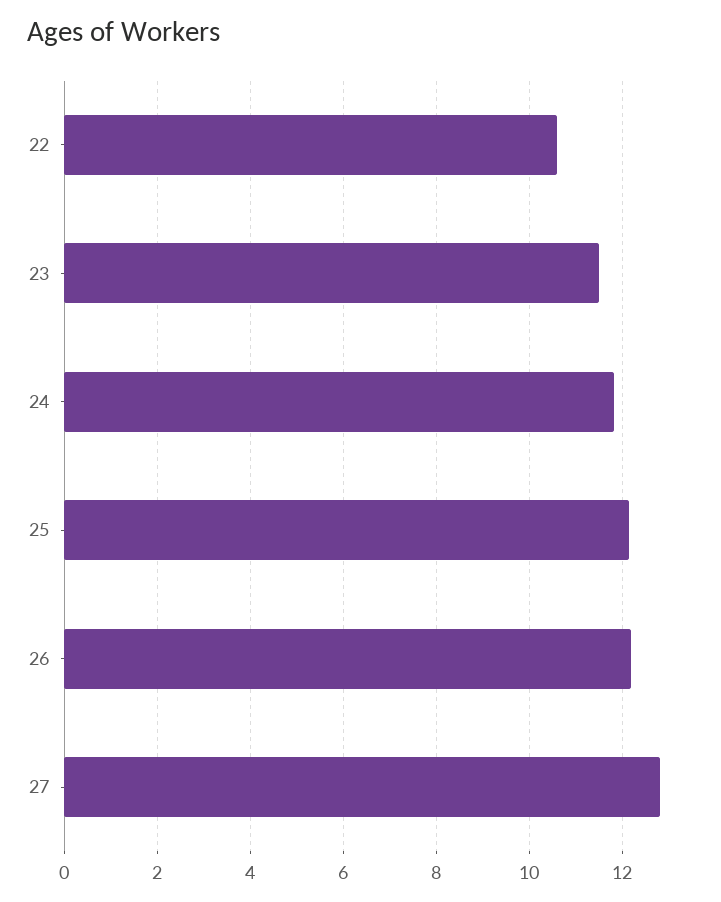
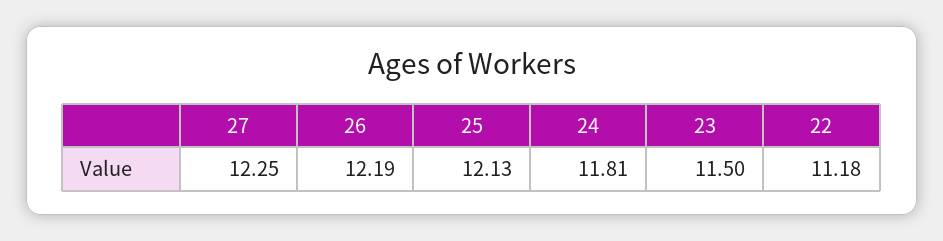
  {
-   "22": 10.6,
+   "22": 11.18,
    "23": 11.5,
    "24": 11.81,
    "25": 12.13,
    "26": 12.19,
-   "27": 12.8
+   "27": 12.25
  }

